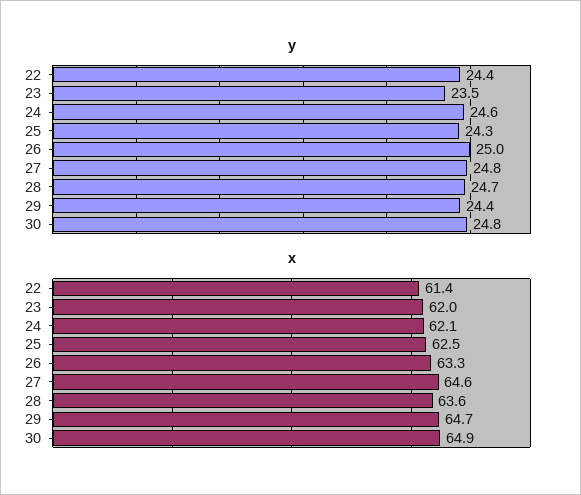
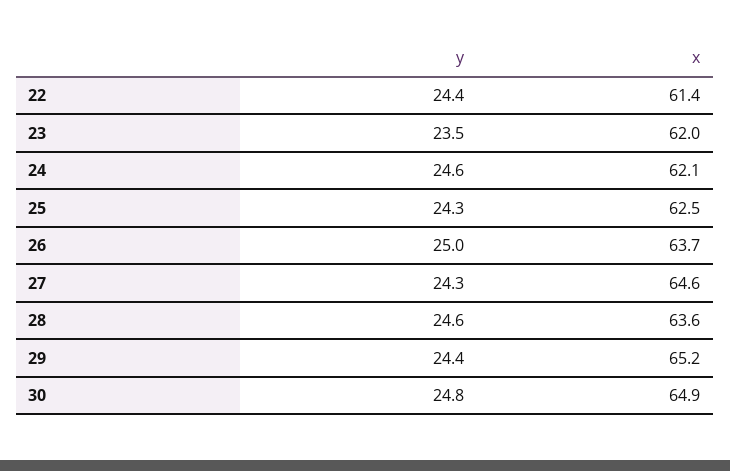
  {
    "y": {
      "22": 24.4,
      "23": 23.5,
      "24": 24.6,
      "25": 24.3,
      "26": 25,
-     "27": 24.8,
+     "27": 24.3,
-     "28": 24.7,
+     "28": 24.6,
      "29": 24.4,
      "30": 24.8
    },
    "x": {
      "22": 61.4,
      "23": 62,
      "24": 62.1,
      "25": 62.5,
-     "26": 63.3,
+     "26": 63.7,
      "27": 64.6,
      "28": 63.6,
-     "29": 64.7,
+     "29": 65.2,
      "30": 64.9
    }
  }

